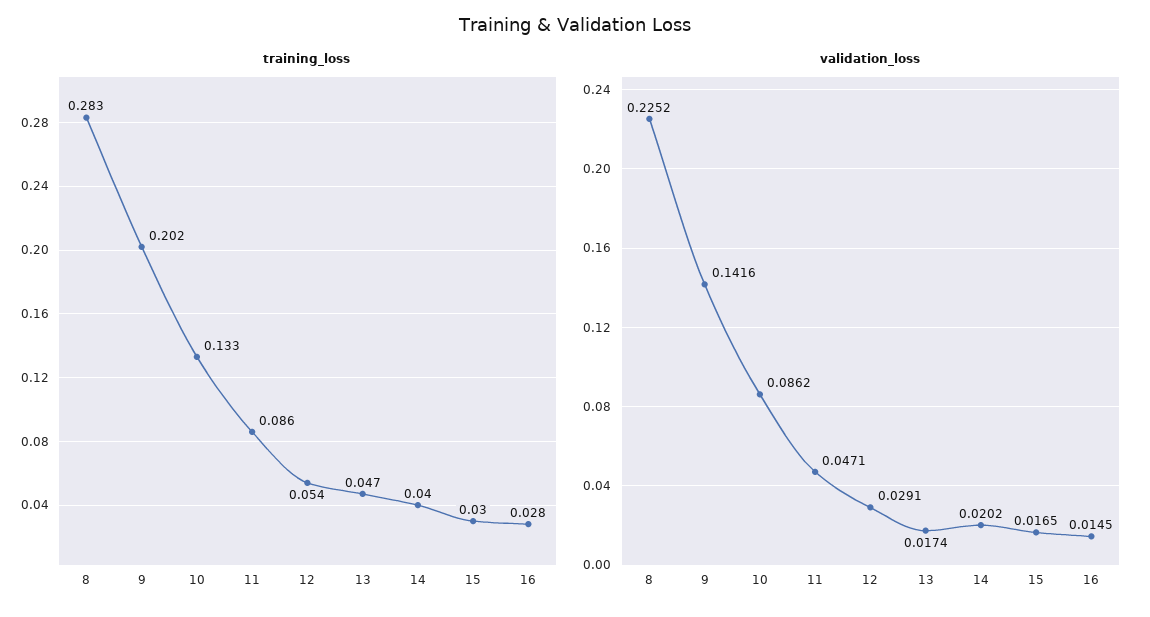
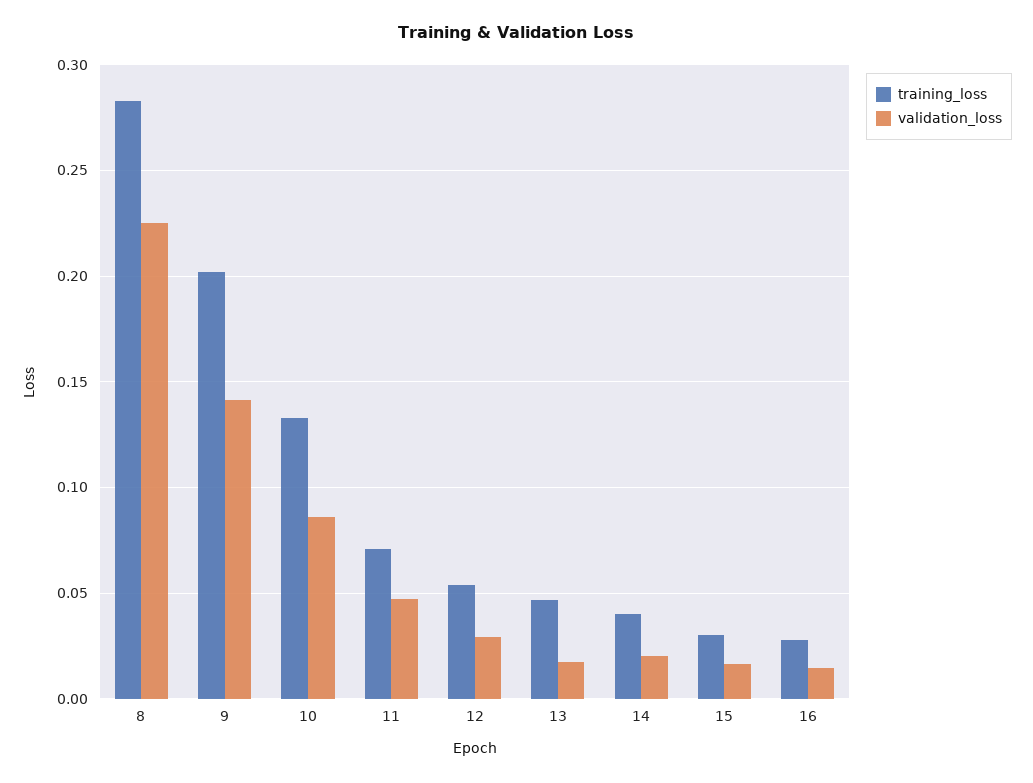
  {
    "training_loss": {
      "8": 0.283,
      "9": 0.202,
      "10": 0.133,
-     "11": 0.086,
+     "11": 0.07,
      "12": 0.054,
      "13": 0.047,
      "14": 0.04,
      "15": 0.03,
      "16": 0.028
    },
    "validation_loss": {
      "8": 0.2252,
      "9": 0.1416,
      "10": 0.0862,
      "11": 0.0471,
      "12": 0.0291,
      "13": 0.0174,
      "14": 0.0202,
      "15": 0.0165,
      "16": 0.0145
    }
  }

